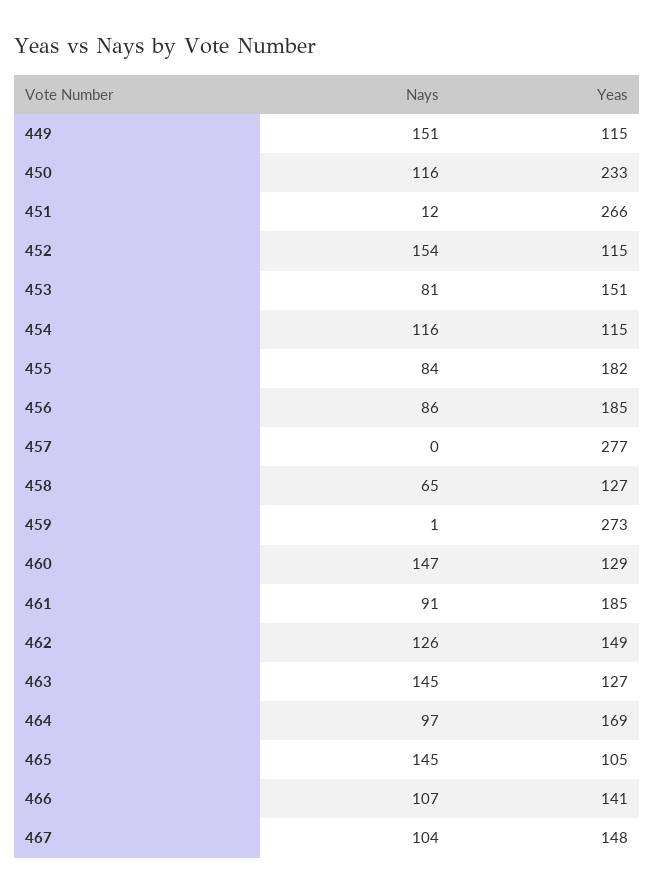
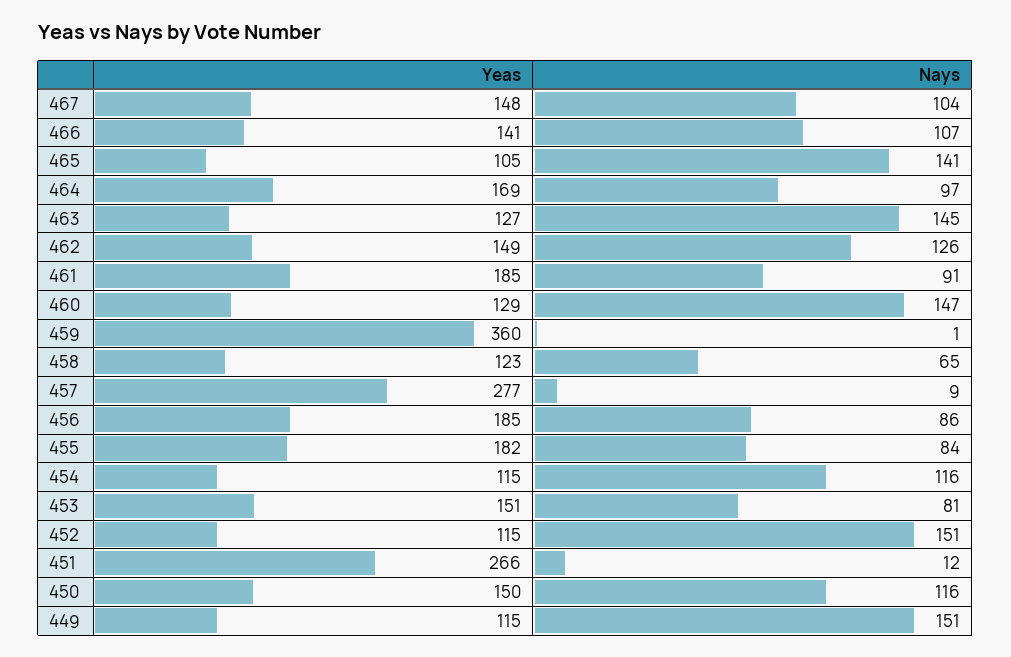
  {
    "Nays": {
      "449": 151,
      "450": 116,
      "451": 12,
-     "452": 154,
+     "452": 151,
      "453": 81,
      "454": 116,
      "455": 84,
      "456": 86,
-     "457": 0,
+     "457": 9,
      "458": 65,
      "459": 1,
      "460": 147,
      "461": 91,
      "462": 126,
      "463": 145,
      "464": 97,
-     "465": 145,
+     "465": 141,
      "466": 107,
      "467": 104
    },
    "Yeas": {
      "449": 115,
-     "450": 233,
+     "450": 150,
      "451": 266,
      "452": 115,
      "453": 151,
      "454": 115,
      "455": 182,
      "456": 185,
      "457": 277,
-     "458": 127,
+     "458": 123,
-     "459": 273,
+     "459": 360,
      "460": 129,
      "461": 185,
      "462": 149,
      "463": 127,
      "464": 169,
      "465": 105,
      "466": 141,
      "467": 148
    }
  }

